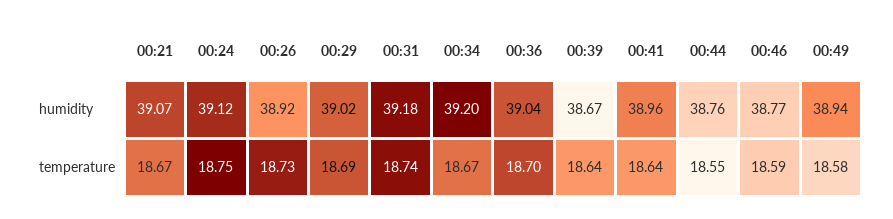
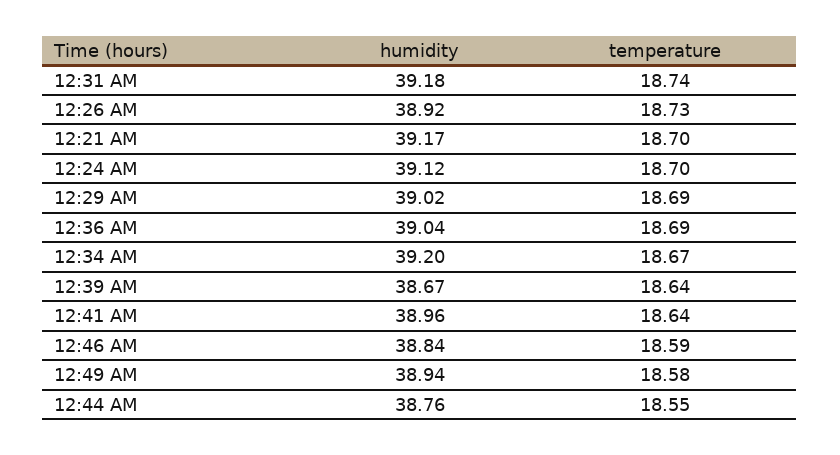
  {
    "00:21": {
-     "humidity": 39.07,
+     "humidity": 39.17,
-     "temperature": 18.67
+     "temperature": 18.7
    },
    "00:24": {
      "humidity": 39.12,
-     "temperature": 18.75
+     "temperature": 18.7
    },
    "00:26": {
      "humidity": 38.92,
      "temperature": 18.73
    },
    "00:29": {
      "humidity": 39.02,
      "temperature": 18.69
    },
    "00:31": {
      "humidity": 39.18,
      "temperature": 18.74
    },
    "00:34": {
      "humidity": 39.2,
      "temperature": 18.67
    },
    "00:36": {
      "humidity": 39.04,
-     "temperature": 18.7
+     "temperature": 18.69
    },
    "00:39": {
      "humidity": 38.67,
      "temperature": 18.64
    },
    "00:41": {
      "humidity": 38.96,
      "temperature": 18.64
    },
    "00:44": {
      "humidity": 38.76,
      "temperature": 18.55
    },
    "00:46": {
-     "humidity": 38.77,
+     "humidity": 38.84,
      "temperature": 18.59
    },
    "00:49": {
      "humidity": 38.94,
      "temperature": 18.58
    }
  }

